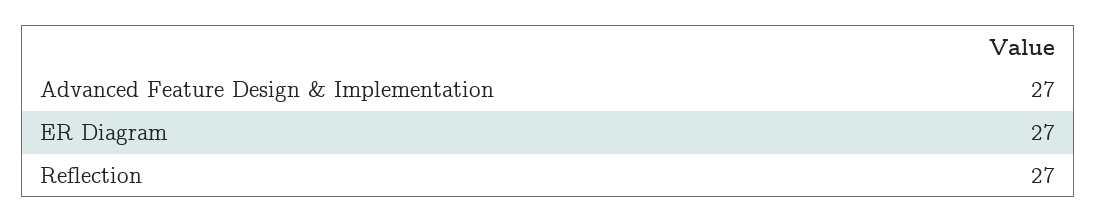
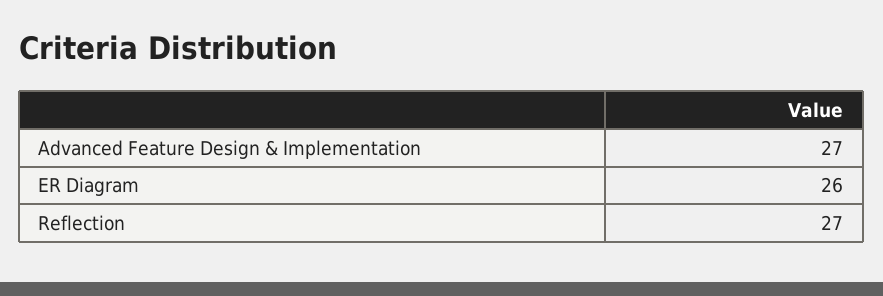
  {
    "Advanced Feature Design & Implementation": 27,
-   "ER Diagram": 27,
+   "ER Diagram": 26,
    "Reflection": 27
  }

